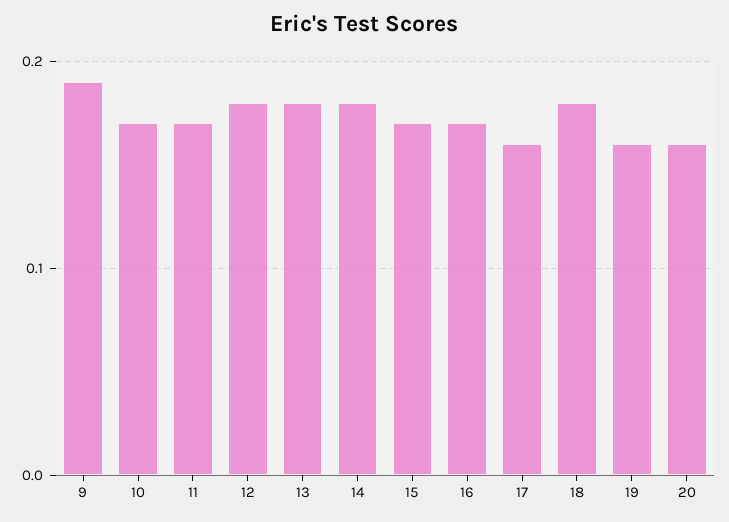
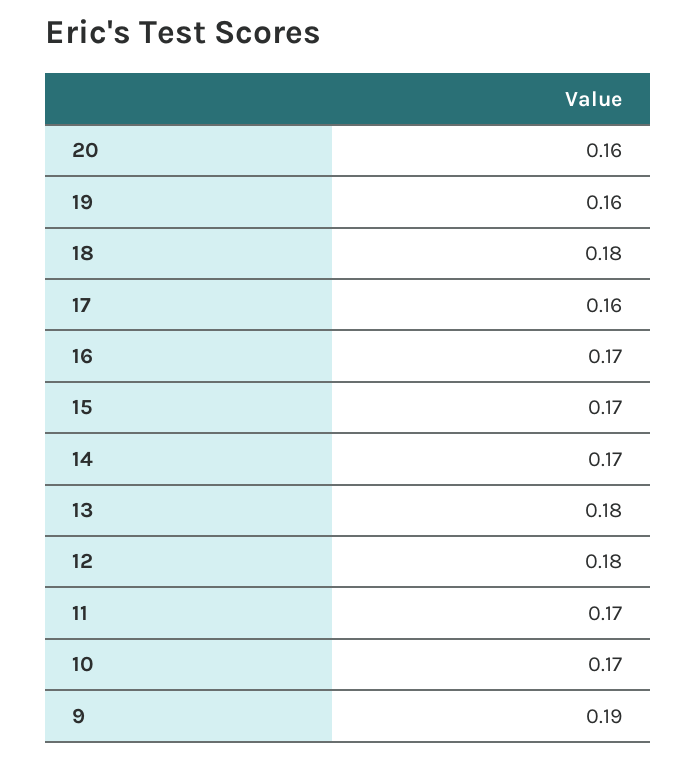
  {
    "9": 0.19,
    "10": 0.17,
    "11": 0.17,
    "12": 0.18,
    "13": 0.18,
-   "14": 0.18,
+   "14": 0.17,
    "15": 0.17,
    "16": 0.17,
    "17": 0.16,
    "18": 0.18,
    "19": 0.16,
    "20": 0.16
  }

